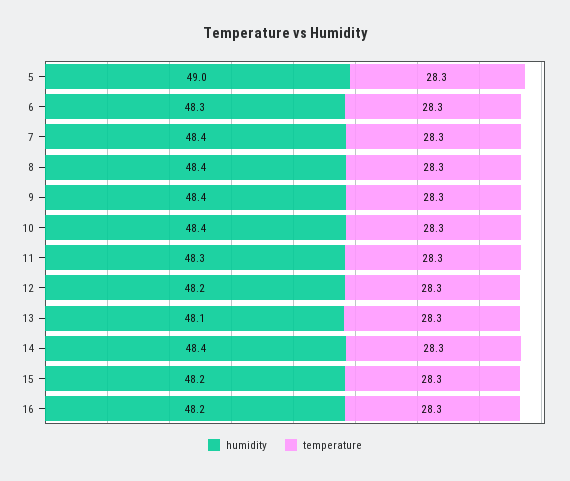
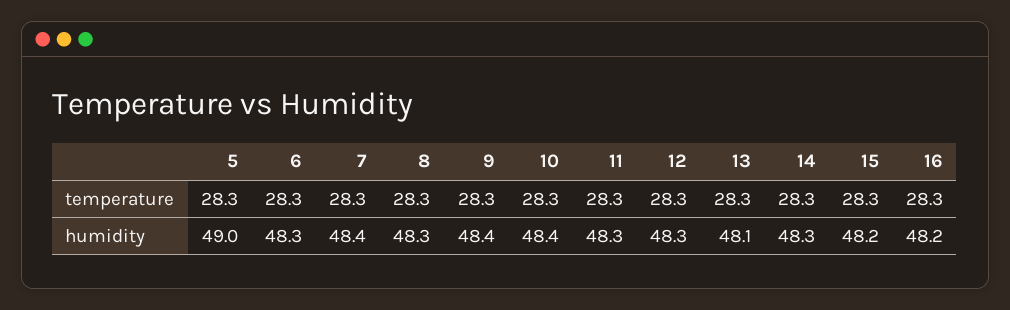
  {
    "humidity": {
      "5": 49,
      "6": 48.3,
      "7": 48.4,
-     "8": 48.4,
+     "8": 48.3,
      "9": 48.4,
      "10": 48.4,
      "11": 48.3,
-     "12": 48.2,
+     "12": 48.3,
      "13": 48.1,
-     "14": 48.4,
+     "14": 48.3,
      "15": 48.2,
      "16": 48.2
    },
    "temperature": {
      "5": 28.3,
      "6": 28.3,
      "7": 28.3,
      "8": 28.3,
      "9": 28.3,
      "10": 28.3,
      "11": 28.3,
      "12": 28.3,
      "13": 28.3,
      "14": 28.3,
      "15": 28.3,
      "16": 28.3
    }
  }

